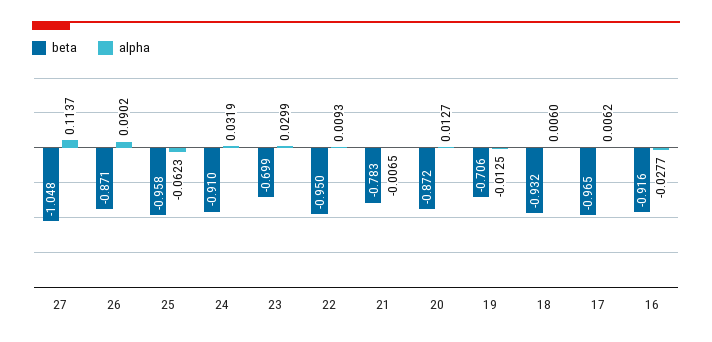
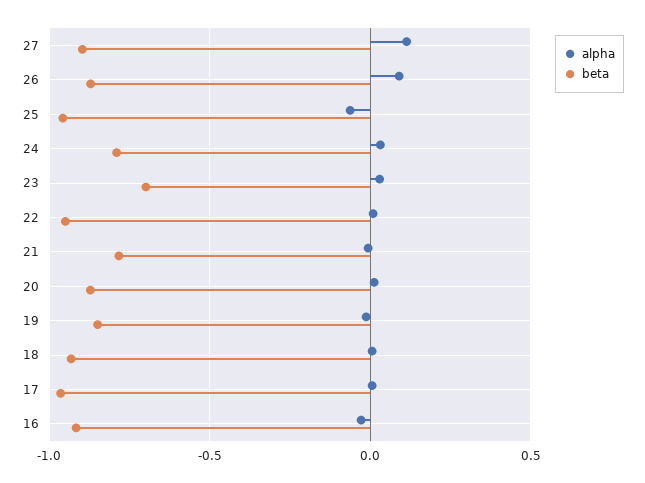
  {
    "beta": {
-     "27": -1.048,
+     "27": -0.9,
      "26": -0.871,
      "25": -0.958,
-     "24": -0.91,
+     "24": -0.8,
      "23": -0.699,
      "22": -0.95,
      "21": -0.783,
      "20": -0.872,
-     "19": -0.706,
+     "19": -0.85,
      "18": -0.932,
      "17": -0.965,
      "16": -0.916
    },
    "alpha": {
      "27": 0.1137,
      "26": 0.0902,
      "25": -0.0623,
      "24": 0.0319,
      "23": 0.0299,
      "22": 0.0093,
      "21": -0.0065,
      "20": 0.0127,
      "19": -0.0125,
      "18": 0.006,
      "17": 0.0062,
      "16": -0.0277
    }
  }

